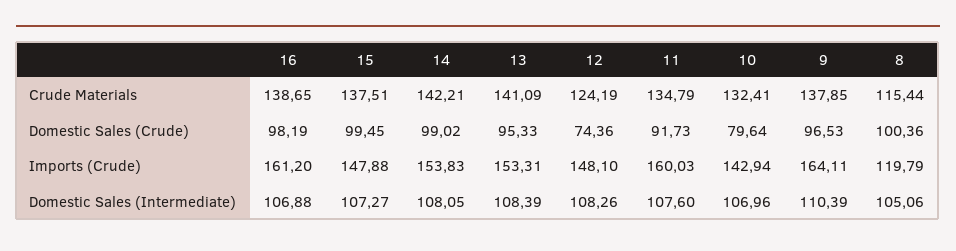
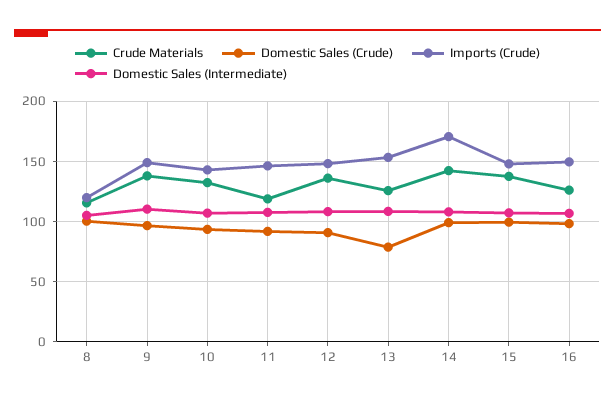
  {
    "Crude Materials": {
-     "16": 138.65,
+     "16": 125,
      "15": 137.51,
      "14": 142.21,
-     "13": 141.09,
+     "13": 125,
-     "12": 124.19,
+     "12": 135,
-     "11": 134.79,
+     "11": 120,
      "10": 132.41,
      "9": 137.85,
      "8": 115.44
    },
    "Domestic Sales (Crude)": {
      "16": 98.19,
      "15": 99.45,
      "14": 99.02,
-     "13": 95.33,
+     "13": 80,
-     "12": 74.36,
+     "12": 90,
      "11": 91.73,
-     "10": 79.64,
+     "10": 95,
      "9": 96.53,
      "8": 100.36
    },
    "Imports (Crude)": {
-     "16": 161.2,
+     "16": 150,
      "15": 147.88,
-     "14": 153.83,
+     "14": 170,
      "13": 153.31,
      "12": 148.1,
-     "11": 160.03,
+     "11": 145,
      "10": 142.94,
-     "9": 164.11,
+     "9": 150,
      "8": 119.79
    },
    "Domestic Sales (Intermediate)": {
      "16": 106.88,
      "15": 107.27,
      "14": 108.05,
      "13": 108.39,
      "12": 108.26,
      "11": 107.6,
      "10": 106.96,
      "9": 110.39,
      "8": 105.06
    }
  }

